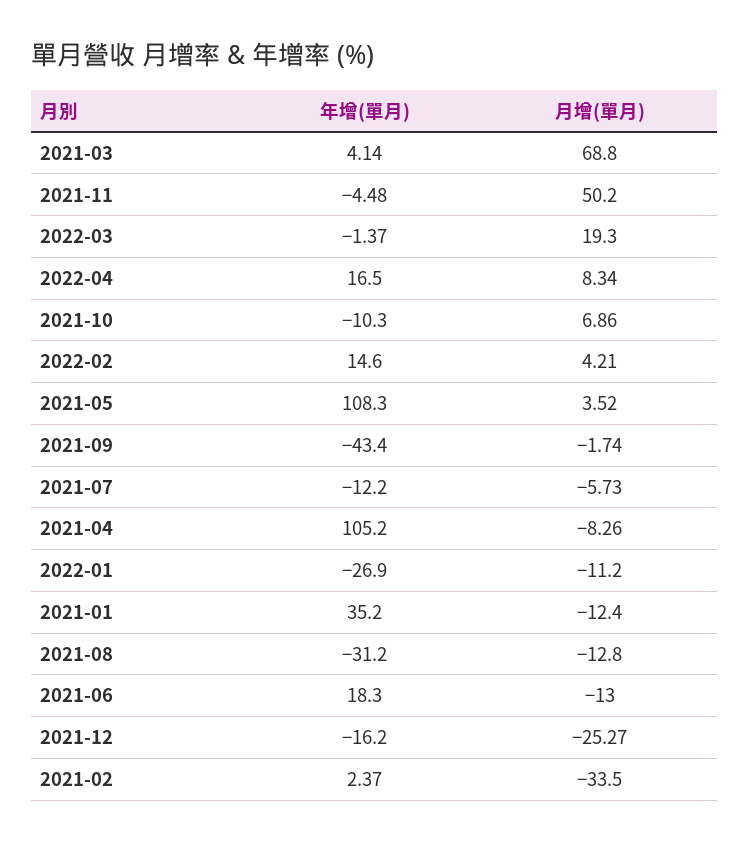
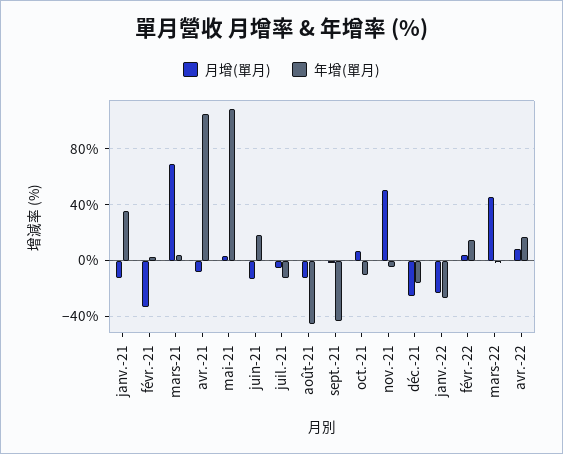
  {
    "年增(單月)": {
      "2021-03": 4.14,
      "2021-11": -4.48,
      "2022-03": -1.37,
      "2022-04": 16.5,
      "2021-10": -10.3,
      "2022-02": 14.6,
      "2021-05": 108.3,
      "2021-09": -43.4,
      "2021-07": -12.2,
      "2021-04": 105.2,
      "2022-01": -26.9,
      "2021-01": 35.2,
-     "2021-08": -31.2,
+     "2021-08": -45,
      "2021-06": 18.3,
      "2021-12": -16.2,
      "2021-02": 2.37
    },
    "月增(單月)": {
      "2021-03": 68.8,
      "2021-11": 50.2,
-     "2022-03": 19.3,
+     "2022-03": 45,
      "2022-04": 8.34,
      "2021-10": 6.86,
      "2022-02": 4.21,
      "2021-05": 3.52,
      "2021-09": -1.74,
      "2021-07": -5.73,
      "2021-04": -8.26,
-     "2022-01": -11.2,
+     "2022-01": -25,
      "2021-01": -12.4,
      "2021-08": -12.8,
      "2021-06": -13,
      "2021-12": -25.27,
      "2021-02": -33.5
    }
  }

